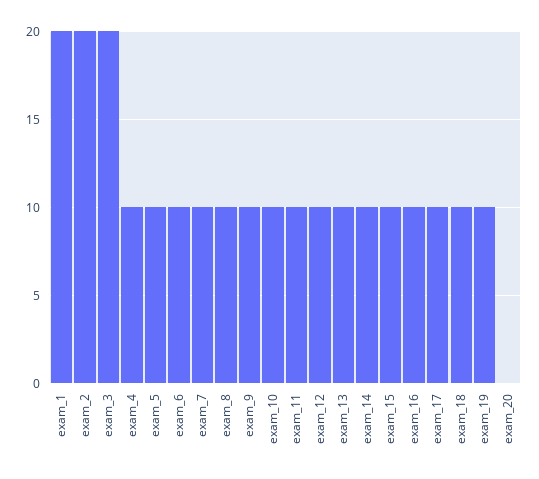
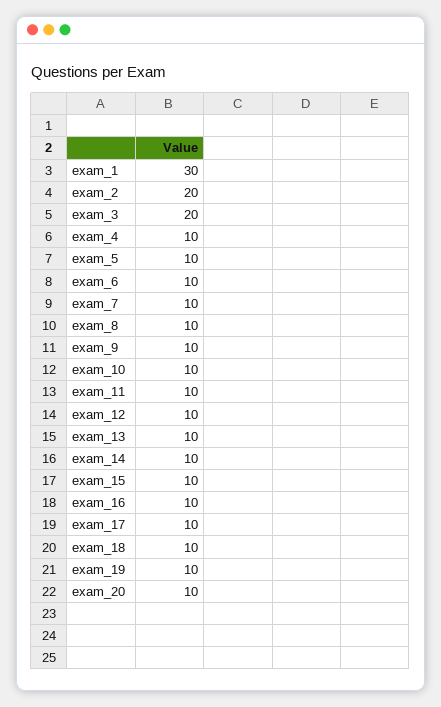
  {
-   "exam_1": 20,
+   "exam_1": 30,
    "exam_2": 20,
    "exam_3": 20,
    "exam_4": 10,
    "exam_5": 10,
    "exam_6": 10,
    "exam_7": 10,
    "exam_8": 10,
    "exam_9": 10,
    "exam_10": 10,
    "exam_11": 10,
    "exam_12": 10,
    "exam_13": 10,
    "exam_14": 10,
    "exam_15": 10,
    "exam_16": 10,
    "exam_17": 10,
    "exam_18": 10,
    "exam_19": 10,
-   "exam_20": 0
+   "exam_20": 10
  }

